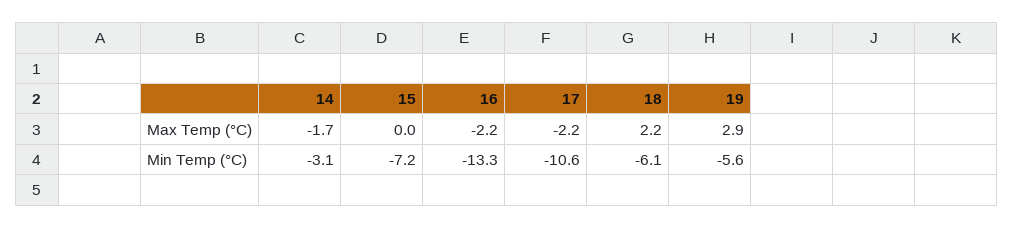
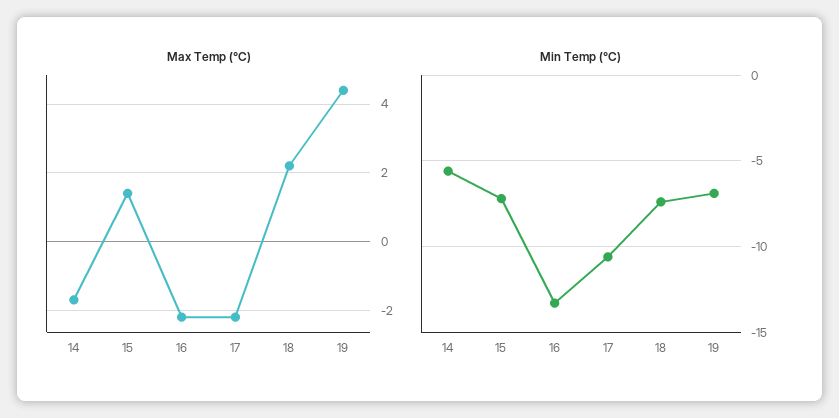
  {
    "Max Temp (°C)": {
      "14": -1.7,
-     "15": 0,
+     "15": 1.5,
      "16": -2.2,
      "17": -2.2,
      "18": 2.2,
-     "19": 2.9
+     "19": 4.5
    },
    "Min Temp (°C)": {
-     "14": -3.1,
+     "14": -5.5,
      "15": -7.2,
      "16": -13.3,
      "17": -10.6,
-     "18": -6.1,
+     "18": -7.5,
-     "19": -5.6
+     "19": -7
    }
  }

